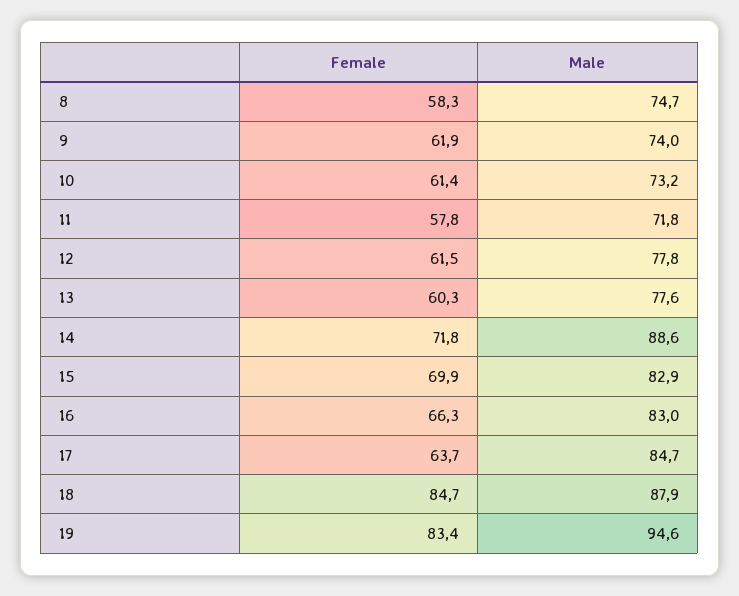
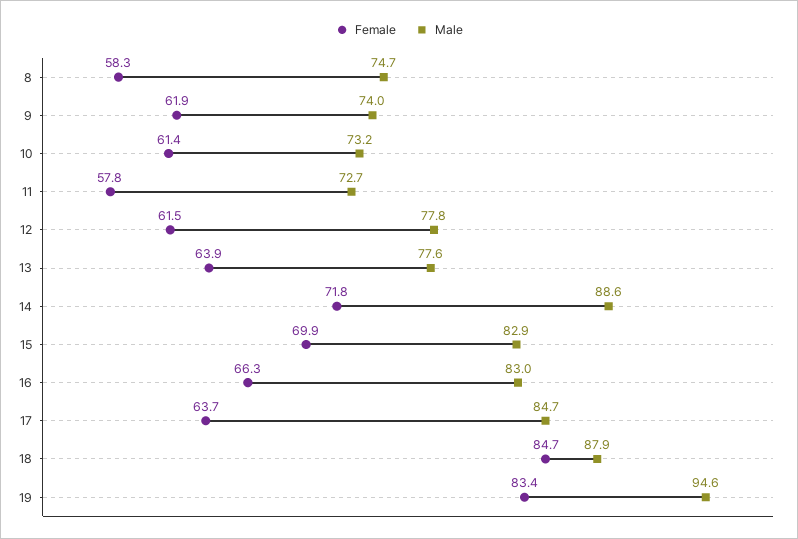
  {
    "Female": {
      "8": 58.3,
      "9": 61.9,
      "10": 61.4,
      "11": 57.8,
      "12": 61.5,
-     "13": 60.3,
+     "13": 63.9,
      "14": 71.8,
      "15": 69.9,
      "16": 66.3,
      "17": 63.7,
      "18": 84.7,
      "19": 83.4
    },
    "Male": {
      "8": 74.7,
      "9": 74,
      "10": 73.2,
-     "11": 71.8,
+     "11": 72.7,
      "12": 77.8,
      "13": 77.6,
      "14": 88.6,
      "15": 82.9,
      "16": 83,
      "17": 84.7,
      "18": 87.9,
      "19": 94.6
    }
  }

